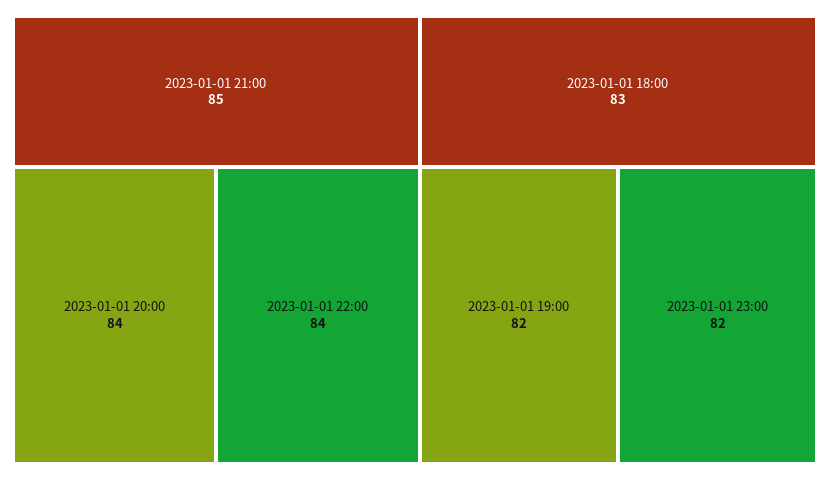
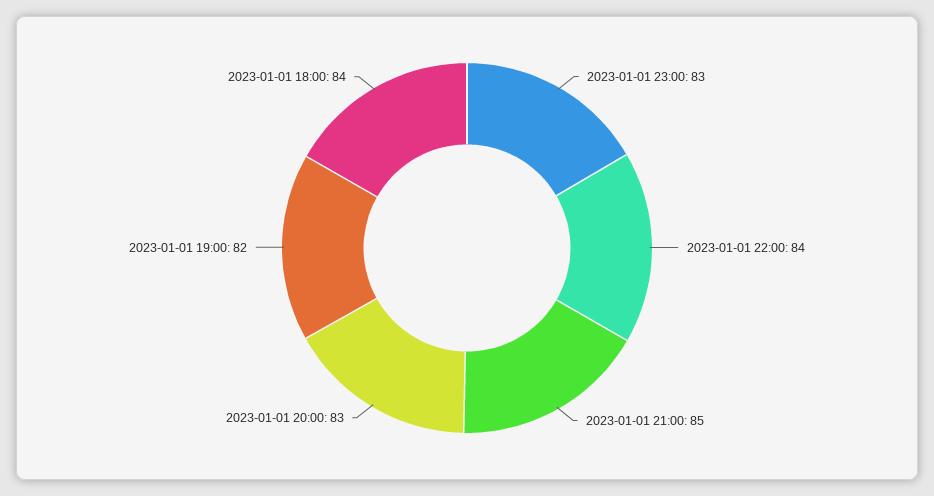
  {
    "2023-01-01 21:00": 85,
-   "2023-01-01 20:00": 84,
+   "2023-01-01 20:00": 83,
    "2023-01-01 22:00": 84,
-   "2023-01-01 18:00": 83,
+   "2023-01-01 18:00": 84,
    "2023-01-01 19:00": 82,
-   "2023-01-01 23:00": 82
+   "2023-01-01 23:00": 83
  }

